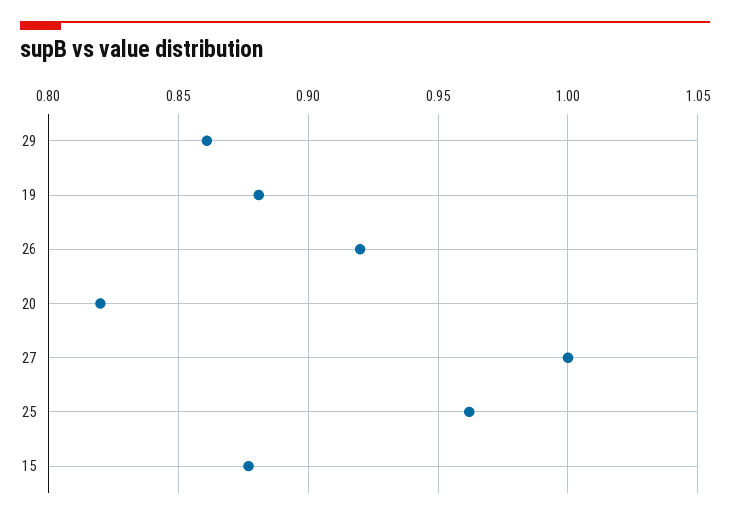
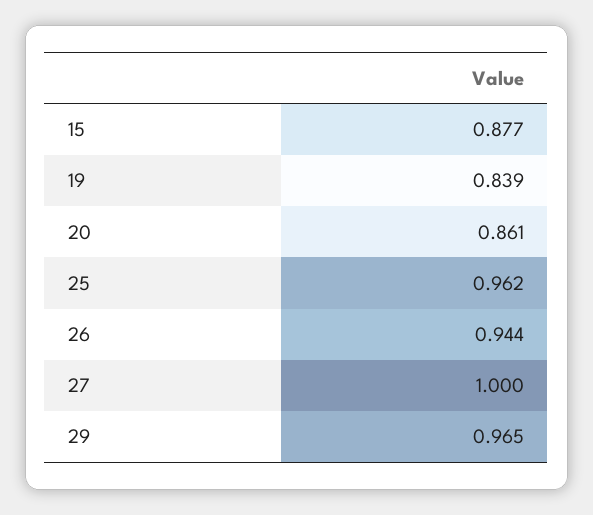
  {
-   "29": 0.86,
+   "29": 0.965,
-   "19": 0.88,
+   "19": 0.839,
-   "26": 0.92,
+   "26": 0.944,
-   "20": 0.82,
+   "20": 0.861,
    "27": 1,
    "25": 0.962,
    "15": 0.877
  }

